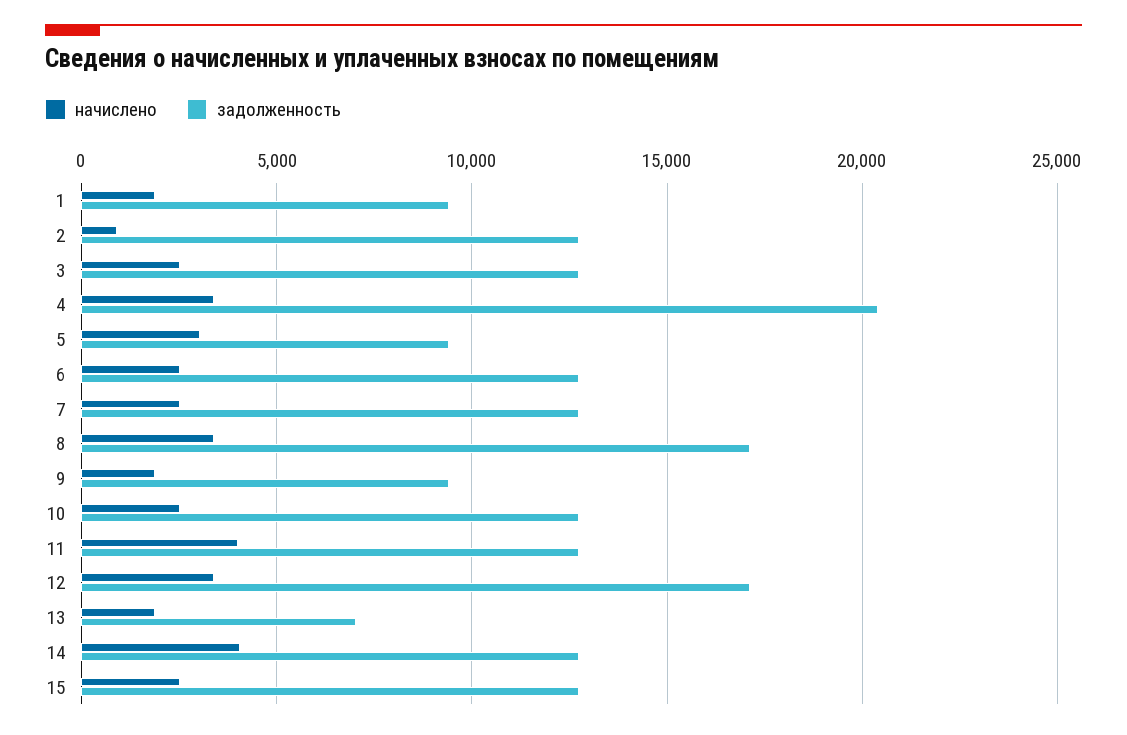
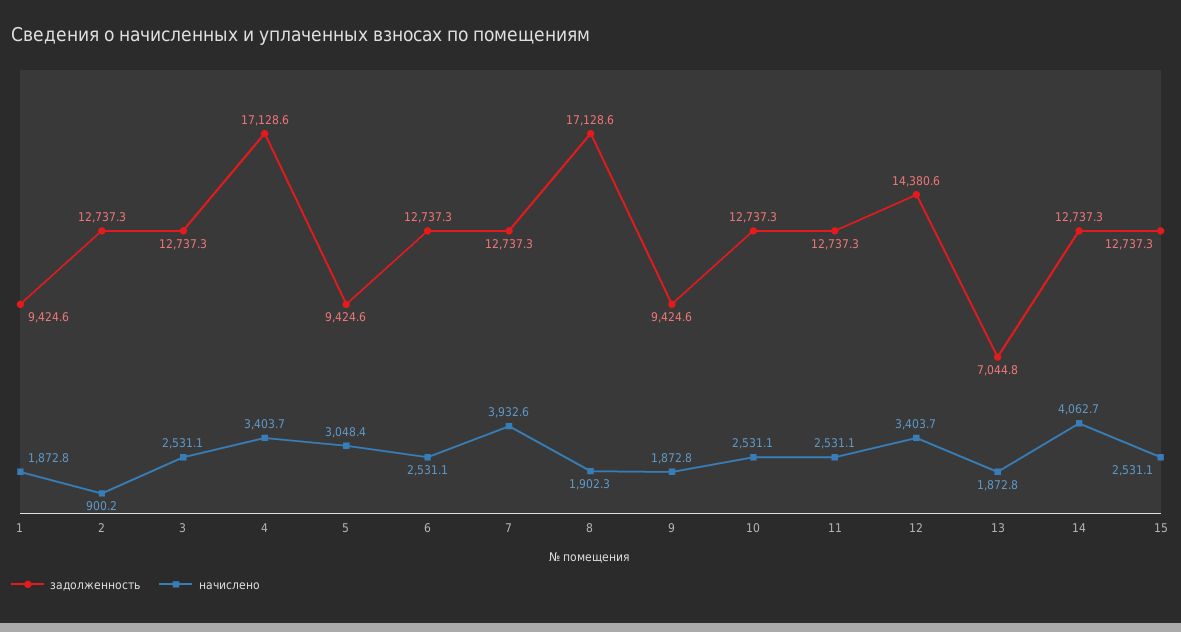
  {
    "начислено": {
      "1": 1872.8,
      "2": 900.2,
      "3": 2531.1,
      "4": 3403.7,
      "5": 3048.4,
      "6": 2531.1,
-     "7": 2500,
+     "7": 3932.6,
-     "8": 3500,
+     "8": 1902.3,
      "9": 1872.8,
      "10": 2531.1,
-     "11": 4000,
+     "11": 2531.1,
      "12": 3403.7,
      "13": 1872.8,
      "14": 4062.7,
      "15": 2531.1
    },
    "задолженность": {
      "1": 9424.6,
      "2": 12737.3,
      "3": 12737.3,
-     "4": 20500,
+     "4": 17128.6,
      "5": 9424.6,
      "6": 12737.3,
      "7": 12737.3,
      "8": 17128.6,
      "9": 9424.6,
      "10": 12737.3,
      "11": 12737.3,
-     "12": 17000,
+     "12": 14380.6,
      "13": 7044.8,
      "14": 12737.3,
      "15": 12737.3
    }
  }

